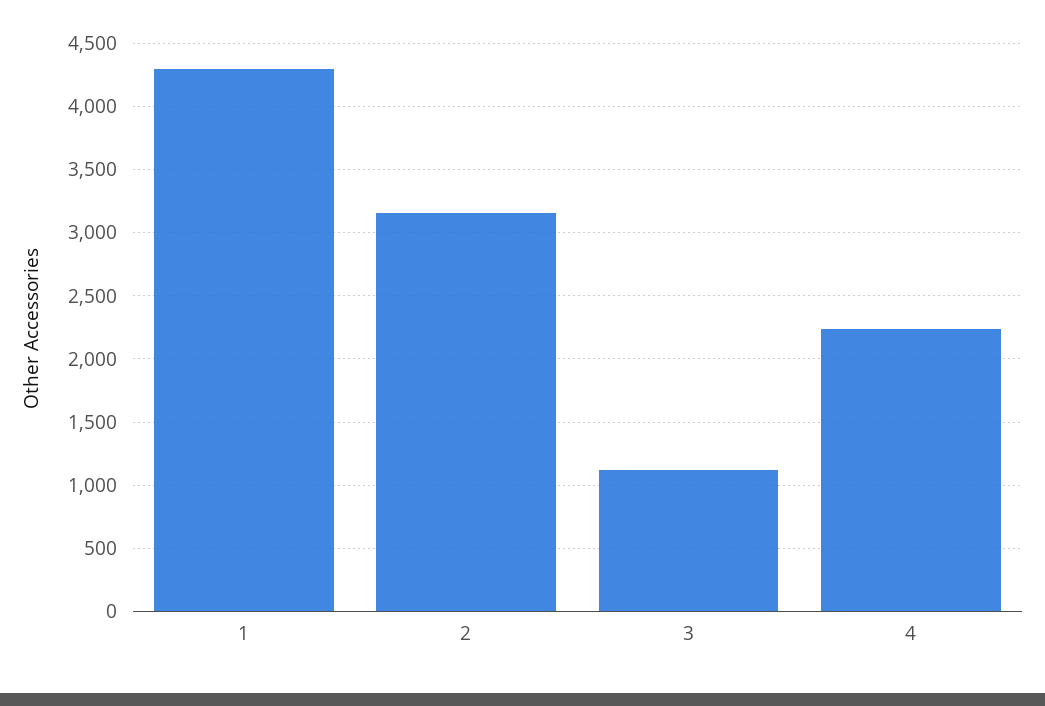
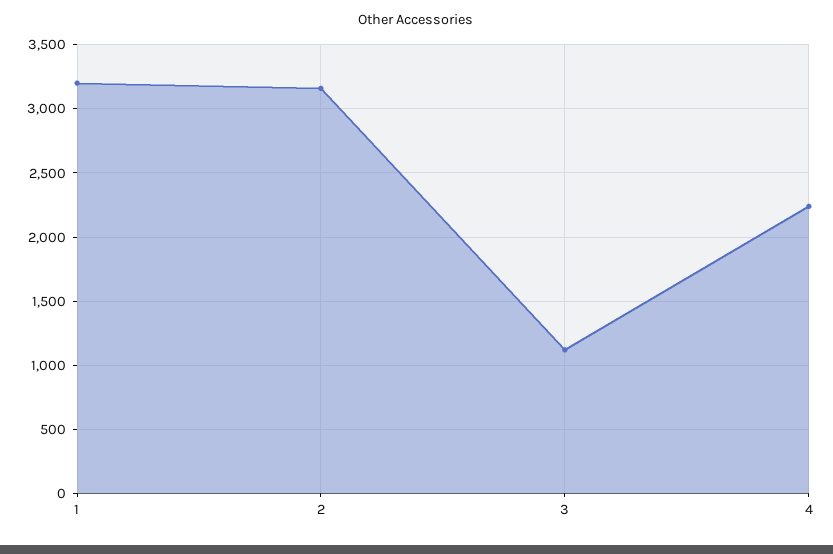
  {
-   "1": 4300,
+   "1": 3200,
    "2": 3150,
    "3": 1100,
    "4": 2250
  }

